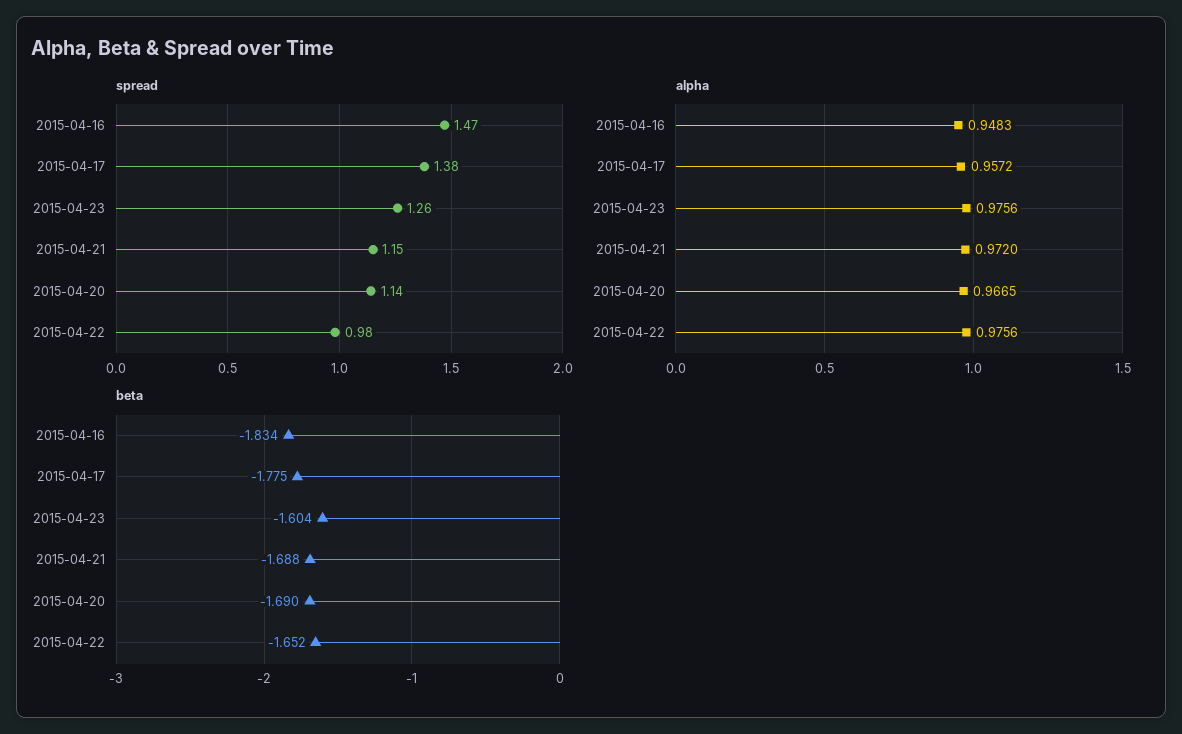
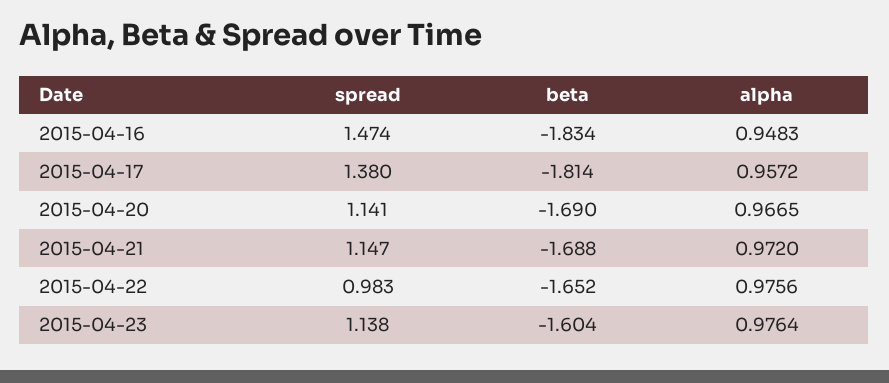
  {
    "spread": {
      "2015-04-16": 1.474,
      "2015-04-17": 1.38,
-     "2015-04-23": 1.26,
+     "2015-04-23": 1.138,
      "2015-04-21": 1.147,
      "2015-04-20": 1.141,
      "2015-04-22": 0.983
    },
    "alpha": {
      "2015-04-16": 0.9483,
      "2015-04-17": 0.9572,
-     "2015-04-23": 0.9756,
+     "2015-04-23": 0.9764,
      "2015-04-21": 0.972,
      "2015-04-20": 0.9665,
      "2015-04-22": 0.9756
    },
    "beta": {
      "2015-04-16": -1.834,
-     "2015-04-17": -1.775,
+     "2015-04-17": -1.814,
      "2015-04-23": -1.604,
      "2015-04-21": -1.688,
      "2015-04-20": -1.69,
      "2015-04-22": -1.652
    }
  }

